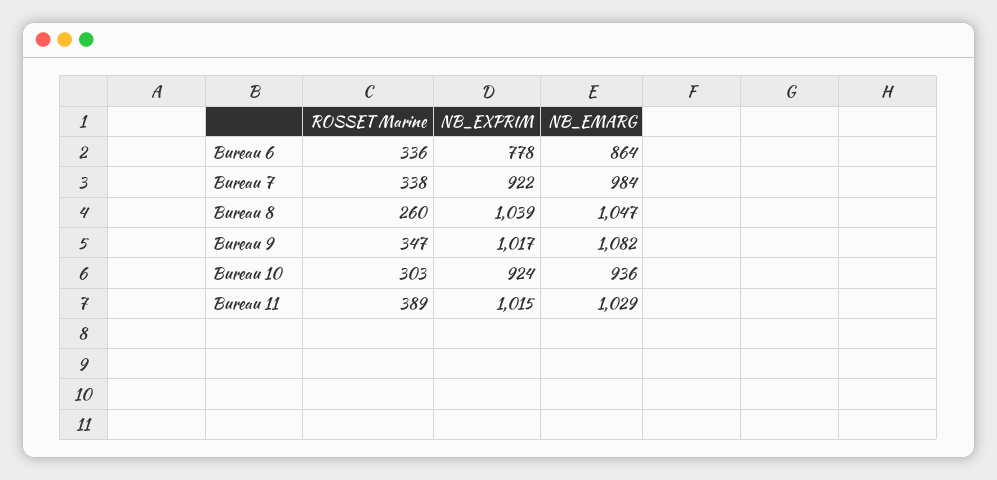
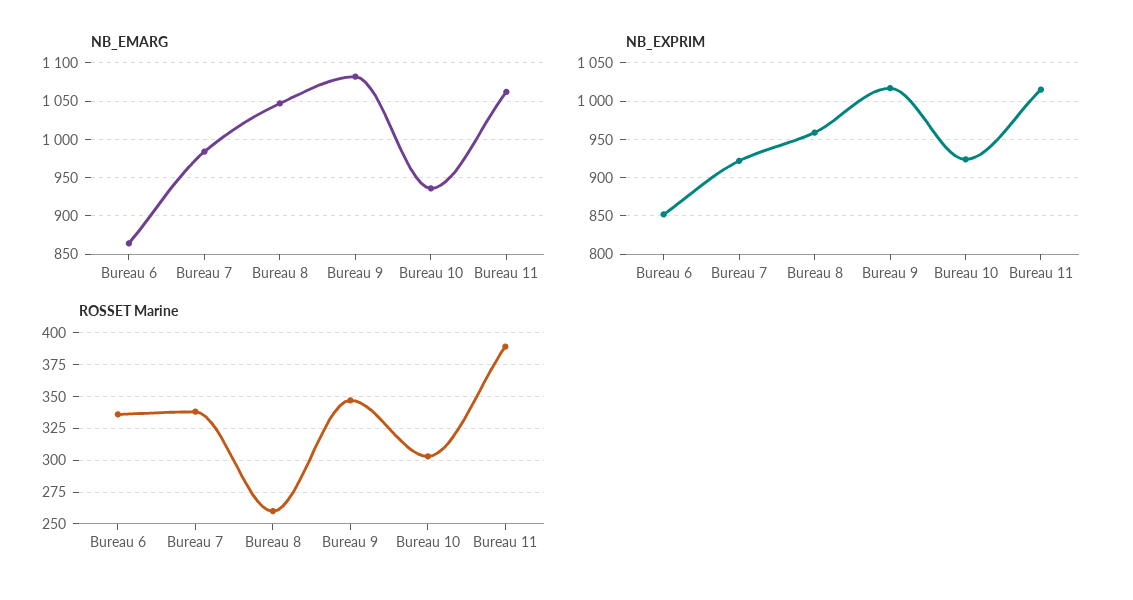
  {
    "ROSSET Marine": {
      "Bureau 6": 336,
      "Bureau 7": 338,
      "Bureau 8": 260,
      "Bureau 9": 347,
      "Bureau 10": 303,
      "Bureau 11": 389
    },
    "NB_EXPRIM": {
-     "Bureau 6": 778,
+     "Bureau 6": 850,
      "Bureau 7": 922,
-     "Bureau 8": 1039,
+     "Bureau 8": 960,
      "Bureau 9": 1017,
      "Bureau 10": 924,
      "Bureau 11": 1015
    },
    "NB_EMARG": {
      "Bureau 6": 864,
      "Bureau 7": 984,
      "Bureau 8": 1047,
      "Bureau 9": 1082,
      "Bureau 10": 936,
-     "Bureau 11": 1029
+     "Bureau 11": 1060
    }
  }

